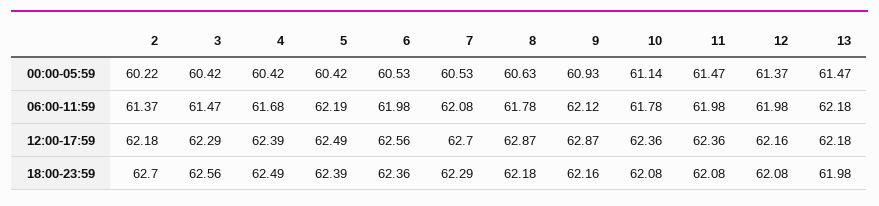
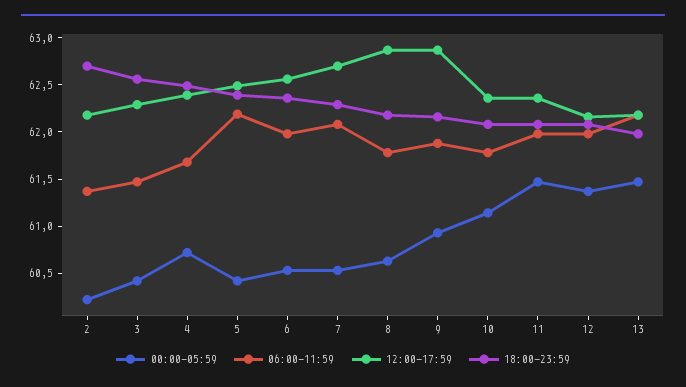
  {
    "00:00-05:59": {
      "2": 60.22,
      "3": 60.42,
-     "4": 60.42,
+     "4": 60.7,
      "5": 60.42,
      "6": 60.53,
      "7": 60.53,
      "8": 60.63,
      "9": 60.93,
      "10": 61.14,
      "11": 61.47,
      "12": 61.37,
      "13": 61.47
    },
    "06:00-11:59": {
      "2": 61.37,
      "3": 61.47,
      "4": 61.68,
      "5": 62.19,
      "6": 61.98,
      "7": 62.08,
      "8": 61.78,
-     "9": 62.12,
+     "9": 61.9,
      "10": 61.78,
      "11": 61.98,
      "12": 61.98,
      "13": 62.18
    },
    "12:00-17:59": {
      "2": 62.18,
      "3": 62.29,
      "4": 62.39,
      "5": 62.49,
      "6": 62.56,
      "7": 62.7,
      "8": 62.87,
      "9": 62.87,
      "10": 62.36,
      "11": 62.36,
      "12": 62.16,
      "13": 62.18
    },
    "18:00-23:59": {
      "2": 62.7,
      "3": 62.56,
      "4": 62.49,
      "5": 62.39,
      "6": 62.36,
      "7": 62.29,
      "8": 62.18,
      "9": 62.16,
      "10": 62.08,
      "11": 62.08,
      "12": 62.08,
      "13": 61.98
    }
  }

